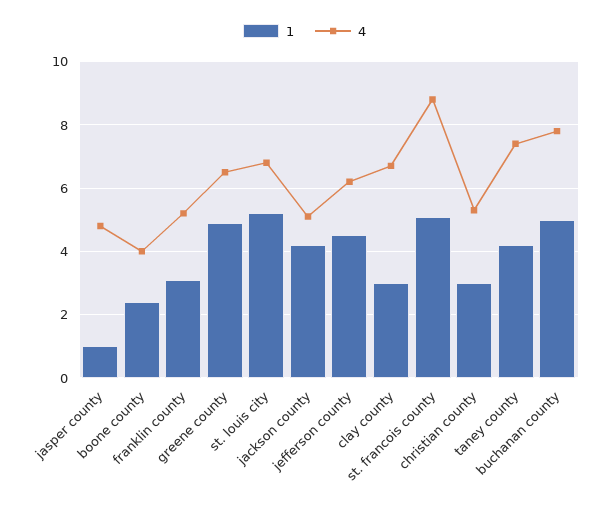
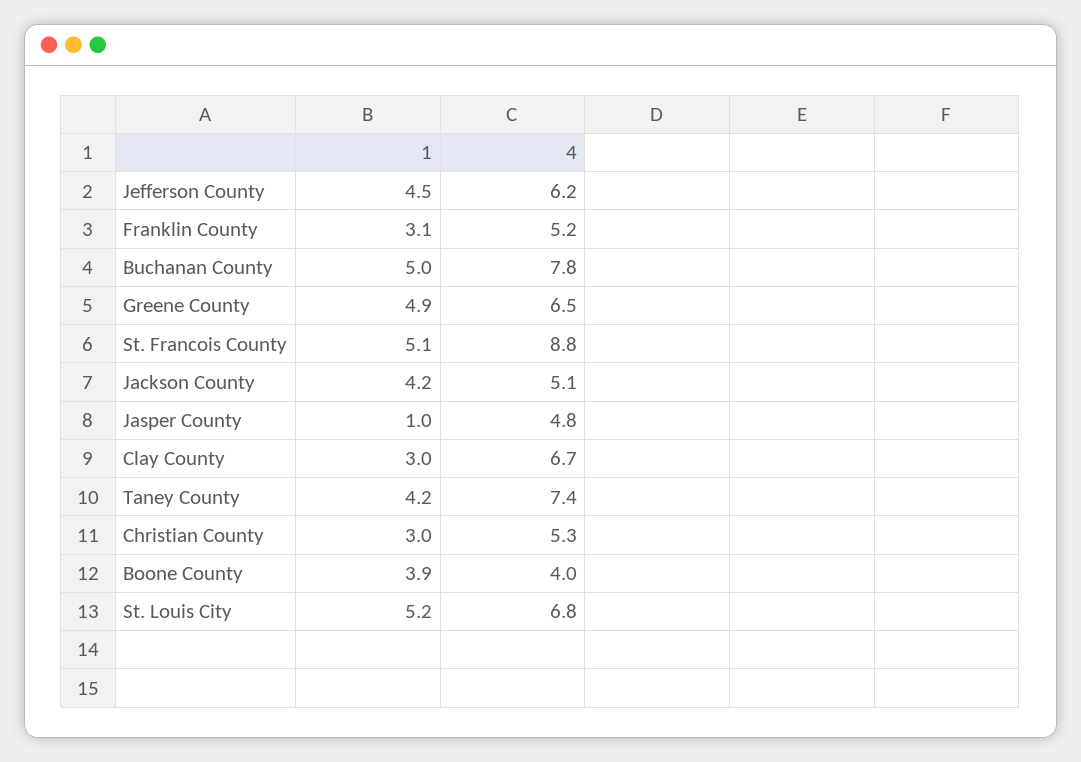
  {
    "1": {
      "jasper county": 1,
-     "boone county": 2.5,
+     "boone county": 3.9,
      "franklin county": 3.1,
      "greene county": 4.9,
      "st. louis city": 5.2,
      "jackson county": 4.2,
      "jefferson county": 4.5,
      "clay county": 3,
      "st. francois county": 5.1,
      "christian county": 3,
      "taney county": 4.2,
      "buchanan county": 5
    },
    "4": {
      "jasper county": 4.8,
      "boone county": 4,
      "franklin county": 5.2,
      "greene county": 6.5,
      "st. louis city": 6.8,
      "jackson county": 5.1,
      "jefferson county": 6.2,
      "clay county": 6.7,
      "st. francois county": 8.8,
      "christian county": 5.3,
      "taney county": 7.4,
      "buchanan county": 7.8
    }
  }

